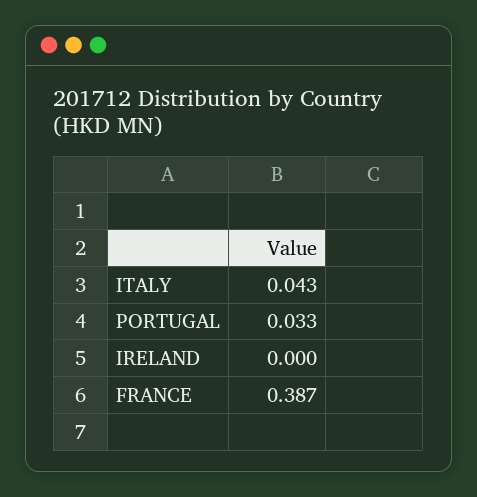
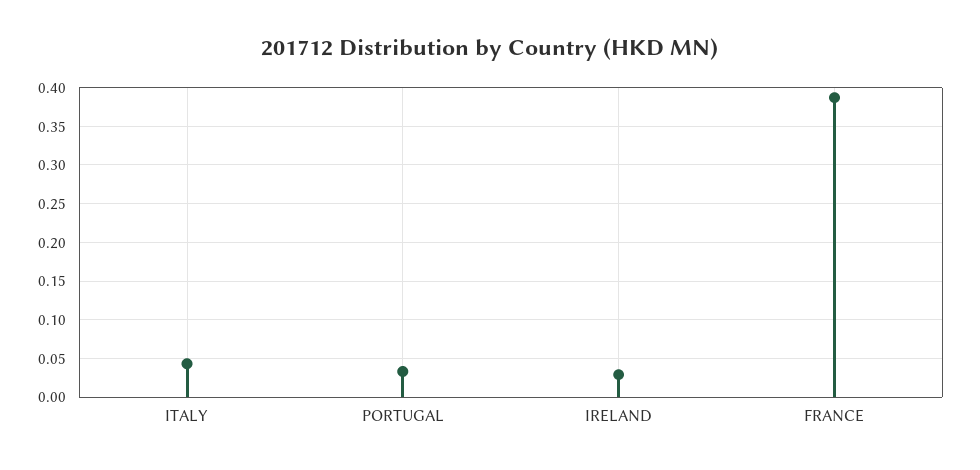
  {
    "ITALY": 0.043,
    "PORTUGAL": 0.033,
-   "IRELAND": 0,
+   "IRELAND": 0.03,
    "FRANCE": 0.387
  }

